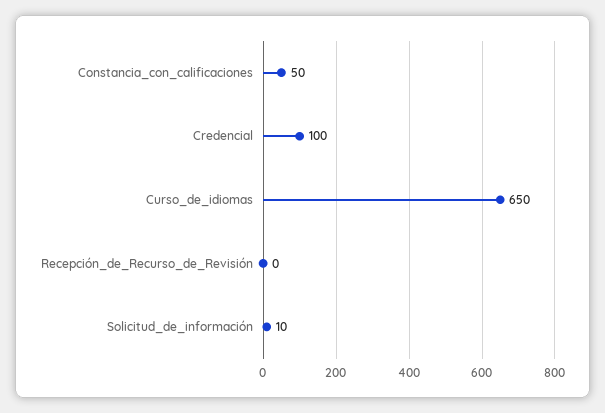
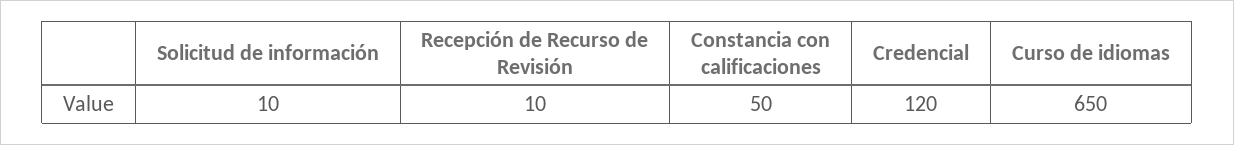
  {
    "Constancia_con_calificaciones": 50,
-   "Credencial": 100,
+   "Credencial": 120,
    "Curso_de_idiomas": 650,
-   "Recepción_de_Recurso_de_Revisión": 0,
+   "Recepción_de_Recurso_de_Revisión": 10,
    "Solicitud_de_información": 10
  }

